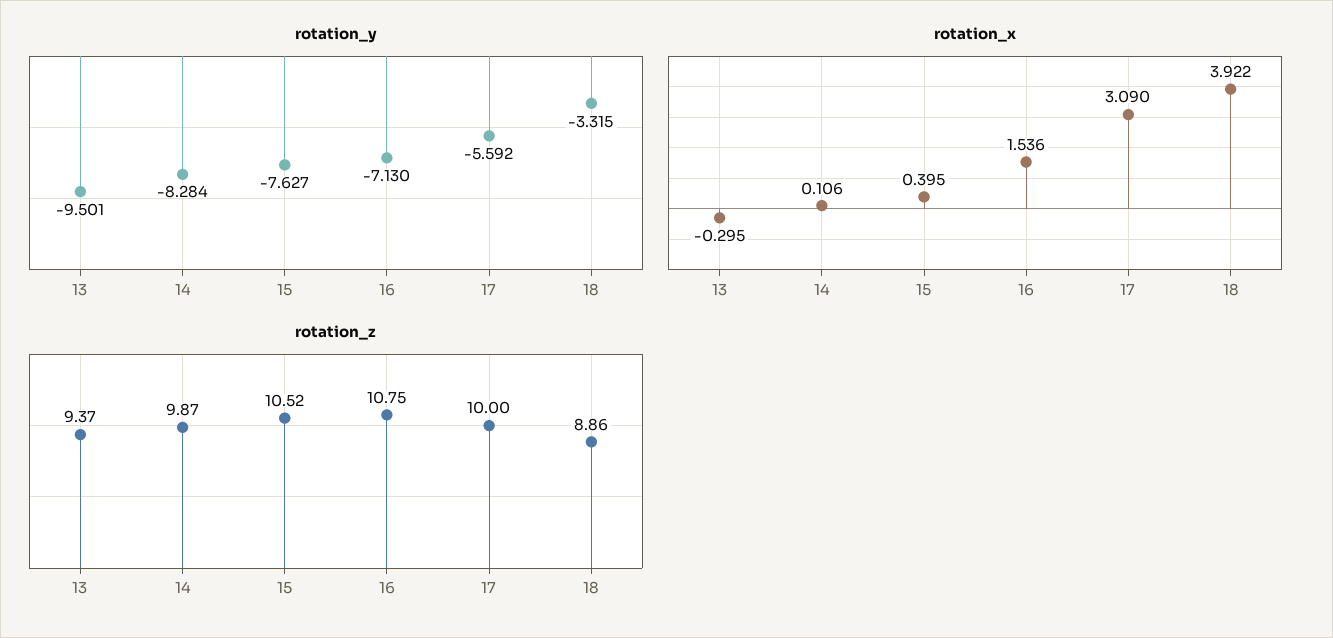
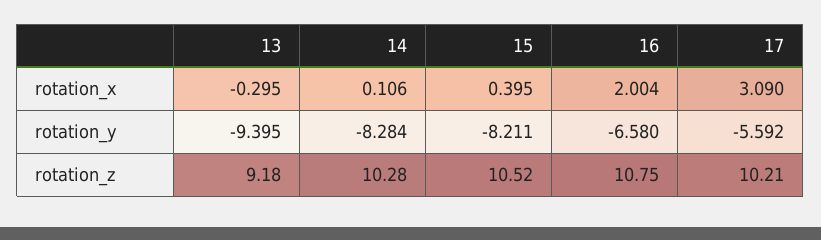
  {
    "rotation_y": {
-     "13": -9.501,
+     "13": -9.395,
      "14": -8.284,
-     "15": -7.627,
+     "15": -8.211,
-     "16": -7.13,
+     "16": -6.58,
-     "17": -5.592,
+     "17": -5.592
-     "18": -3.315
    },
    "rotation_x": {
      "13": -0.295,
      "14": 0.106,
      "15": 0.395,
-     "16": 1.536,
+     "16": 2.004,
-     "17": 3.09,
+     "17": 3.09
-     "18": 3.922
    },
    "rotation_z": {
-     "13": 9.37,
+     "13": 9.18,
-     "14": 9.87,
+     "14": 10.28,
      "15": 10.52,
      "16": 10.75,
-     "17": 10,
+     "17": 10.21
-     "18": 8.86
    }
  }

